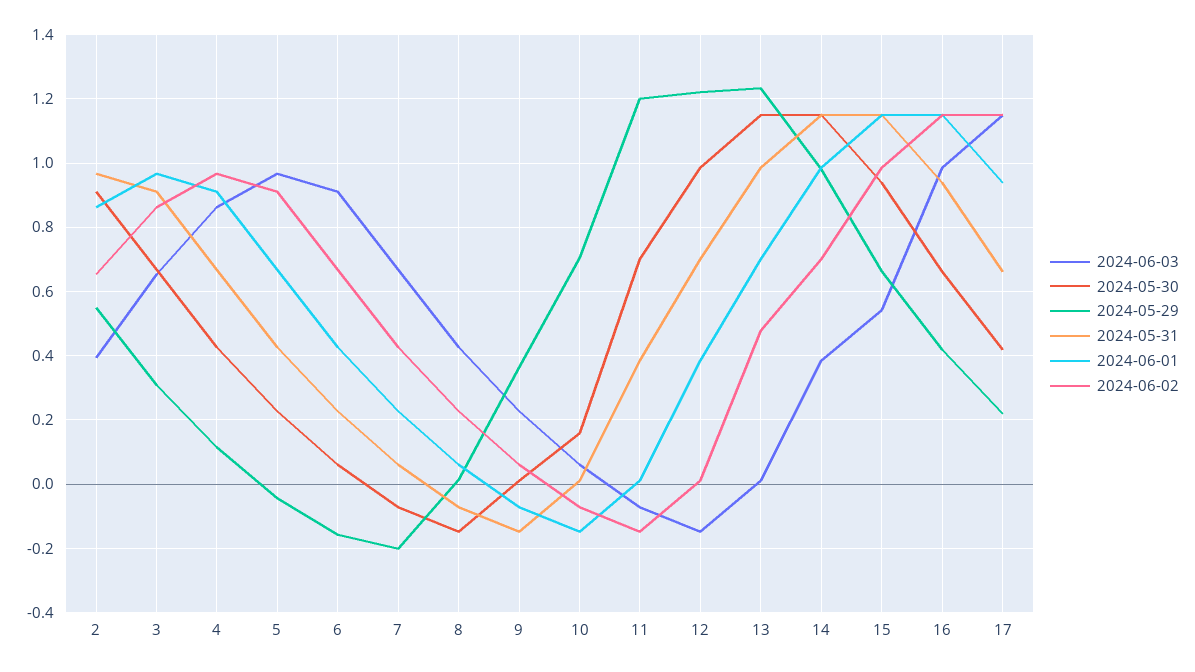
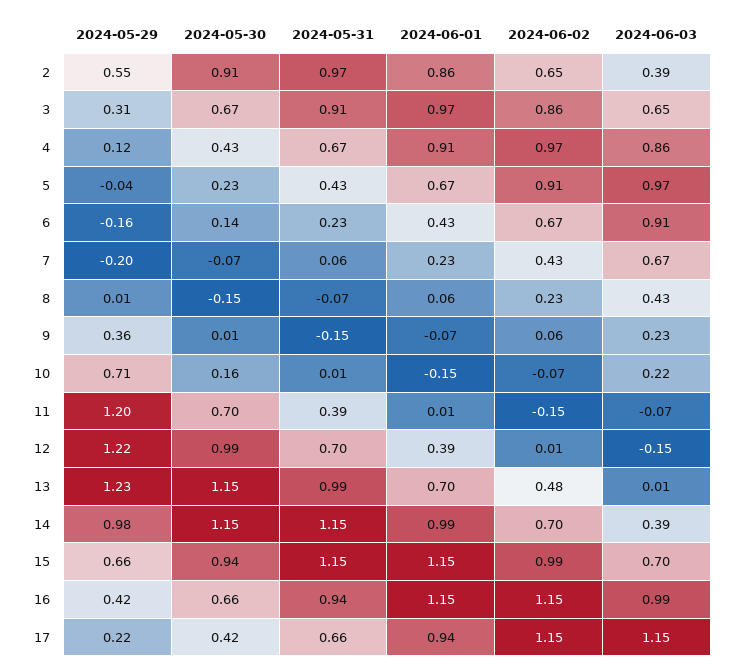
  {
    "2024-06-03": {
      "2": 0.39,
      "3": 0.65,
      "4": 0.86,
      "5": 0.97,
      "6": 0.91,
      "7": 0.67,
      "8": 0.43,
      "9": 0.23,
-     "10": 0.06,
+     "10": 0.22,
      "11": -0.07,
      "12": -0.15,
      "13": 0.01,
      "14": 0.39,
-     "15": 0.54,
+     "15": 0.7,
      "16": 0.99,
      "17": 1.15
    },
    "2024-05-30": {
      "2": 0.91,
      "3": 0.67,
      "4": 0.43,
      "5": 0.23,
-     "6": 0.06,
+     "6": 0.14,
      "7": -0.07,
      "8": -0.15,
      "9": 0.01,
      "10": 0.16,
      "11": 0.7,
      "12": 0.99,
      "13": 1.15,
      "14": 1.15,
      "15": 0.94,
      "16": 0.66,
      "17": 0.42
    },
    "2024-05-29": {
      "2": 0.55,
      "3": 0.31,
      "4": 0.12,
      "5": -0.04,
      "6": -0.16,
      "7": -0.2,
      "8": 0.01,
      "9": 0.36,
      "10": 0.71,
      "11": 1.2,
      "12": 1.22,
      "13": 1.23,
      "14": 0.98,
      "15": 0.66,
      "16": 0.42,
      "17": 0.22
    },
    "2024-05-31": {
      "2": 0.97,
      "3": 0.91,
      "4": 0.67,
      "5": 0.43,
      "6": 0.23,
      "7": 0.06,
      "8": -0.07,
      "9": -0.15,
      "10": 0.01,
      "11": 0.39,
      "12": 0.7,
      "13": 0.99,
      "14": 1.15,
      "15": 1.15,
      "16": 0.94,
      "17": 0.66
    },
    "2024-06-01": {
      "2": 0.86,
      "3": 0.97,
      "4": 0.91,
      "5": 0.67,
      "6": 0.43,
      "7": 0.23,
      "8": 0.06,
      "9": -0.07,
      "10": -0.15,
      "11": 0.01,
      "12": 0.39,
      "13": 0.7,
      "14": 0.99,
      "15": 1.15,
      "16": 1.15,
      "17": 0.94
    },
    "2024-06-02": {
      "2": 0.65,
      "3": 0.86,
      "4": 0.97,
      "5": 0.91,
      "6": 0.67,
      "7": 0.43,
      "8": 0.23,
      "9": 0.06,
      "10": -0.07,
      "11": -0.15,
      "12": 0.01,
      "13": 0.48,
      "14": 0.7,
      "15": 0.99,
      "16": 1.15,
      "17": 1.15
    }
  }

